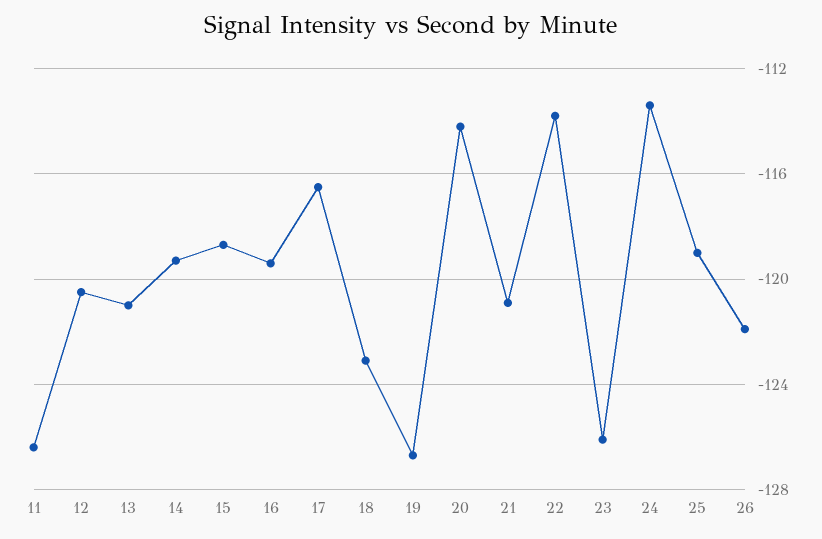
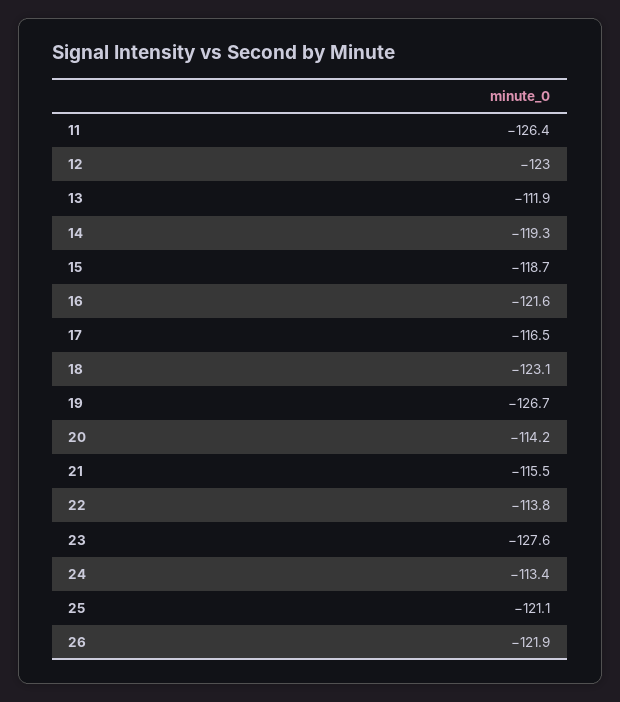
  {
    "11": -126.4,
-   "12": -120.5,
+   "12": -123,
-   "13": -121,
+   "13": -111.9,
    "14": -119.3,
    "15": -118.7,
-   "16": -119.5,
+   "16": -121.6,
    "17": -116.5,
    "18": -123.1,
    "19": -126.7,
    "20": -114.2,
-   "21": -121,
+   "21": -115.5,
    "22": -113.8,
-   "23": -126,
+   "23": -127.6,
    "24": -113.4,
-   "25": -119,
+   "25": -121.1,
    "26": -121.9
  }

